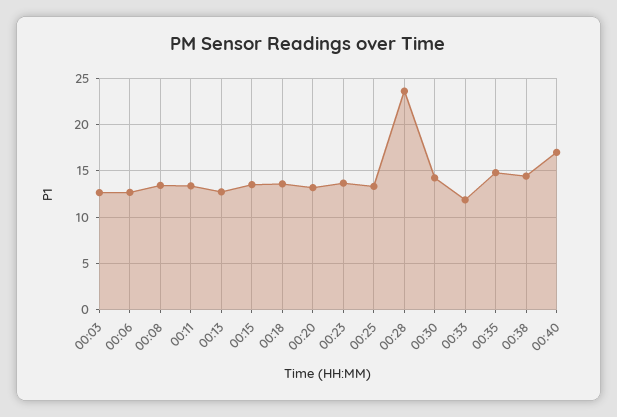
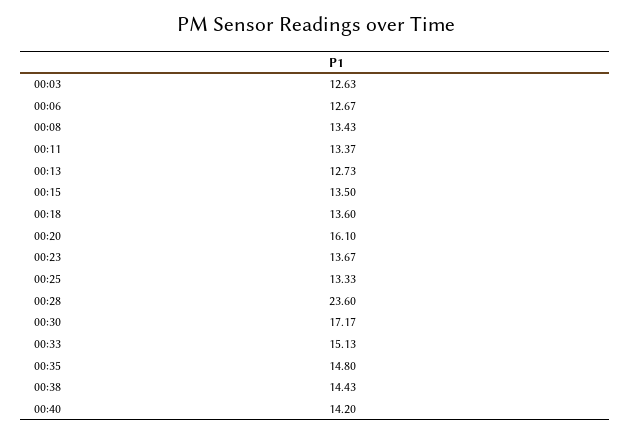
  {
    "00:03": 12.63,
    "00:06": 12.67,
    "00:08": 13.43,
    "00:11": 13.37,
    "00:13": 12.73,
    "00:15": 13.5,
    "00:18": 13.6,
-   "00:20": 13,
+   "00:20": 16.1,
    "00:23": 13.67,
    "00:25": 13.33,
    "00:28": 23.6,
-   "00:30": 14,
+   "00:30": 17.17,
-   "00:33": 12,
+   "00:33": 15.13,
    "00:35": 14.8,
    "00:38": 14.43,
-   "00:40": 17
+   "00:40": 14.2
  }

